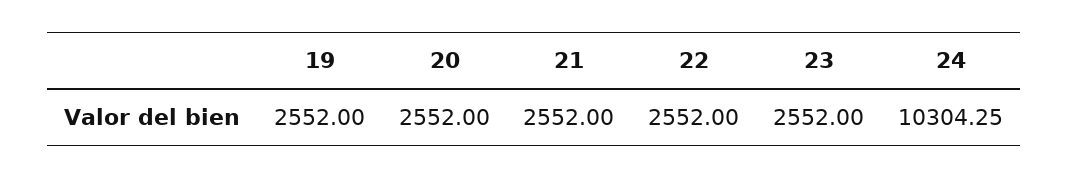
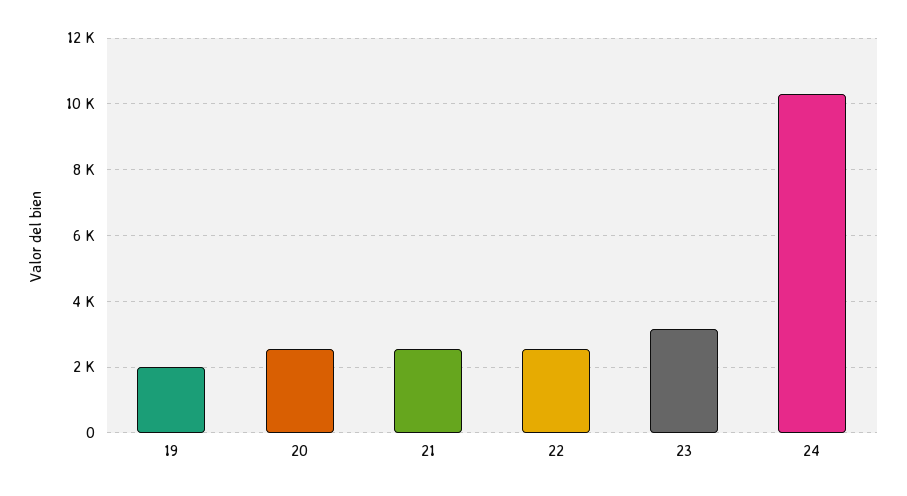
  {
-   "19": 2552,
+   "19": 2000,
    "20": 2552,
    "21": 2552,
    "22": 2552,
-   "23": 2552,
+   "23": 3200,
    "24": 10304.25
  }

